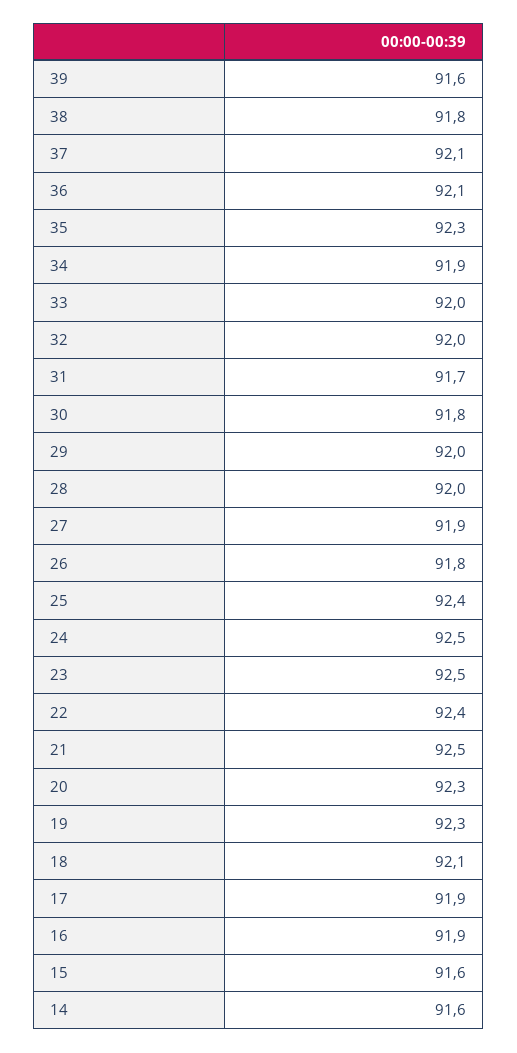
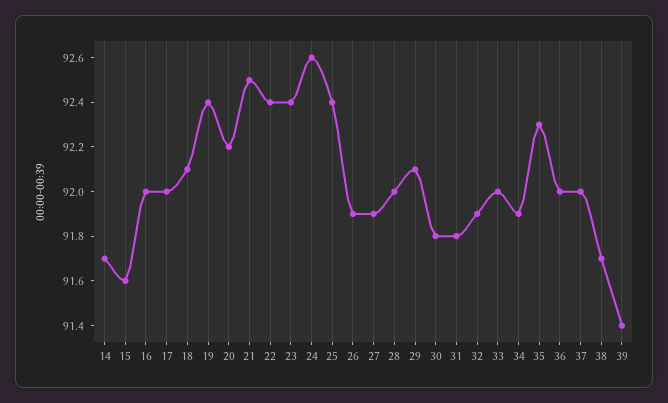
  {
-   "39": 91.6,
+   "39": 91.4,
-   "38": 91.8,
+   "38": 91.7,
-   "37": 92.1,
+   "37": 92,
-   "36": 92.1,
+   "36": 92,
    "35": 92.3,
    "34": 91.9,
    "33": 92,
-   "32": 92,
+   "32": 91.9,
-   "31": 91.7,
+   "31": 91.8,
    "30": 91.8,
-   "29": 92,
+   "29": 92.1,
    "28": 92,
    "27": 91.9,
-   "26": 91.8,
+   "26": 91.9,
    "25": 92.4,
-   "24": 92.5,
+   "24": 92.6,
-   "23": 92.5,
+   "23": 92.4,
    "22": 92.4,
    "21": 92.5,
-   "20": 92.3,
+   "20": 92.2,
-   "19": 92.3,
+   "19": 92.4,
    "18": 92.1,
-   "17": 91.9,
+   "17": 92,
-   "16": 91.9,
+   "16": 92,
    "15": 91.6,
-   "14": 91.6
+   "14": 91.7
  }

